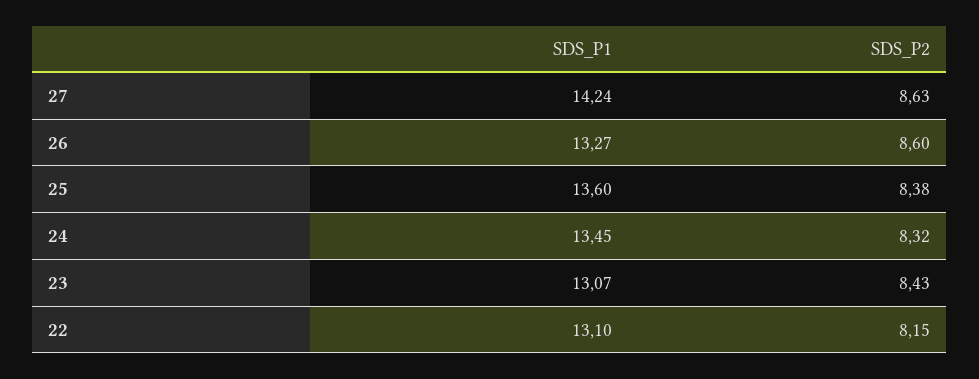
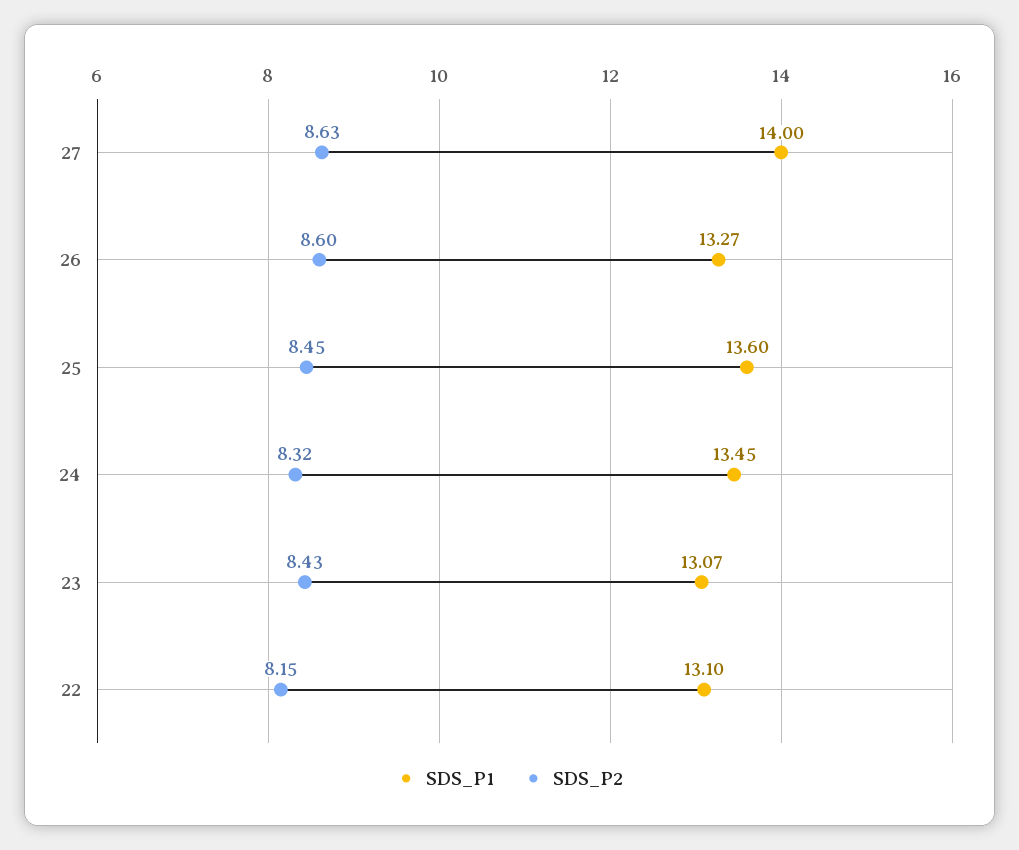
  {
    "SDS_P1": {
-     "27": 14.24,
+     "27": 14,
      "26": 13.27,
      "25": 13.6,
      "24": 13.45,
      "23": 13.07,
      "22": 13.1
    },
    "SDS_P2": {
      "27": 8.63,
      "26": 8.6,
-     "25": 8.38,
+     "25": 8.45,
      "24": 8.32,
      "23": 8.43,
      "22": 8.15
    }
  }

